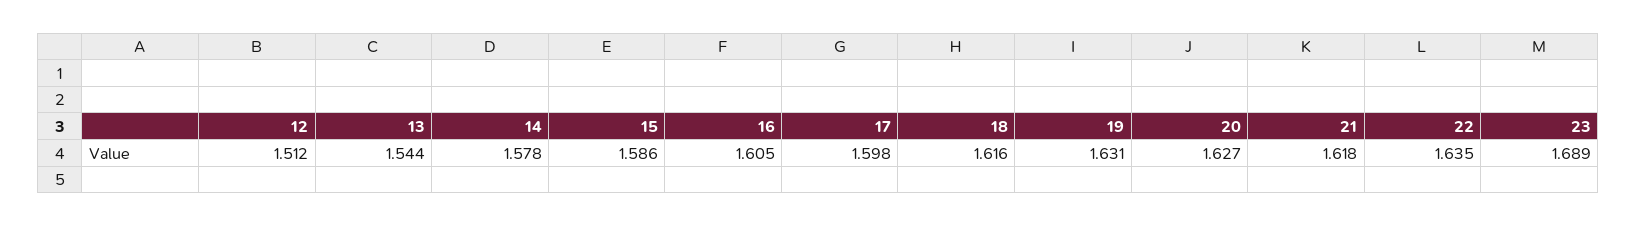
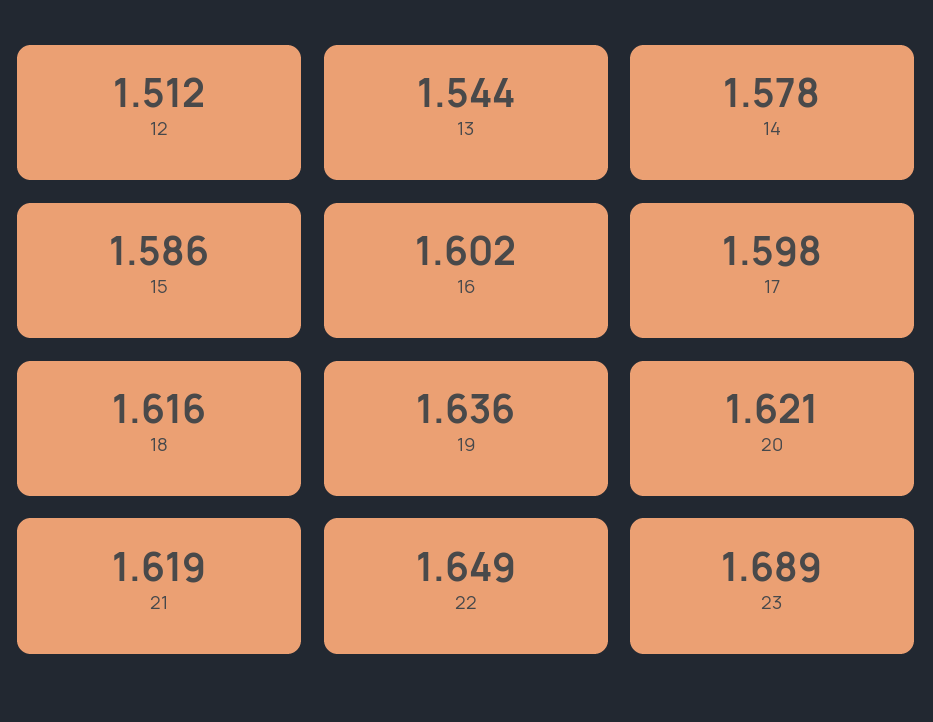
  {
    "12": 1.512,
    "13": 1.544,
    "14": 1.578,
    "15": 1.586,
-   "16": 1.605,
+   "16": 1.602,
    "17": 1.598,
    "18": 1.616,
-   "19": 1.631,
+   "19": 1.636,
-   "20": 1.627,
+   "20": 1.621,
-   "21": 1.618,
+   "21": 1.619,
-   "22": 1.635,
+   "22": 1.649,
    "23": 1.689
  }

